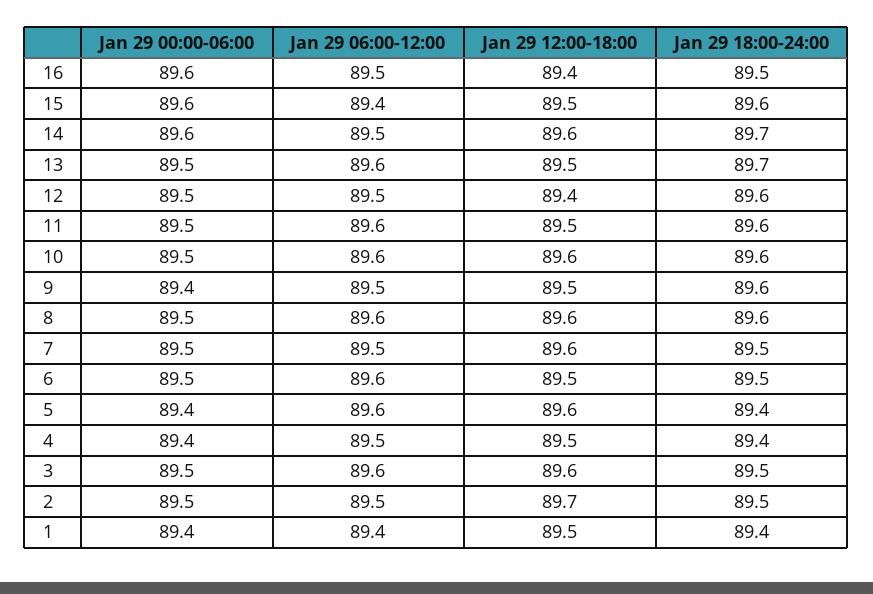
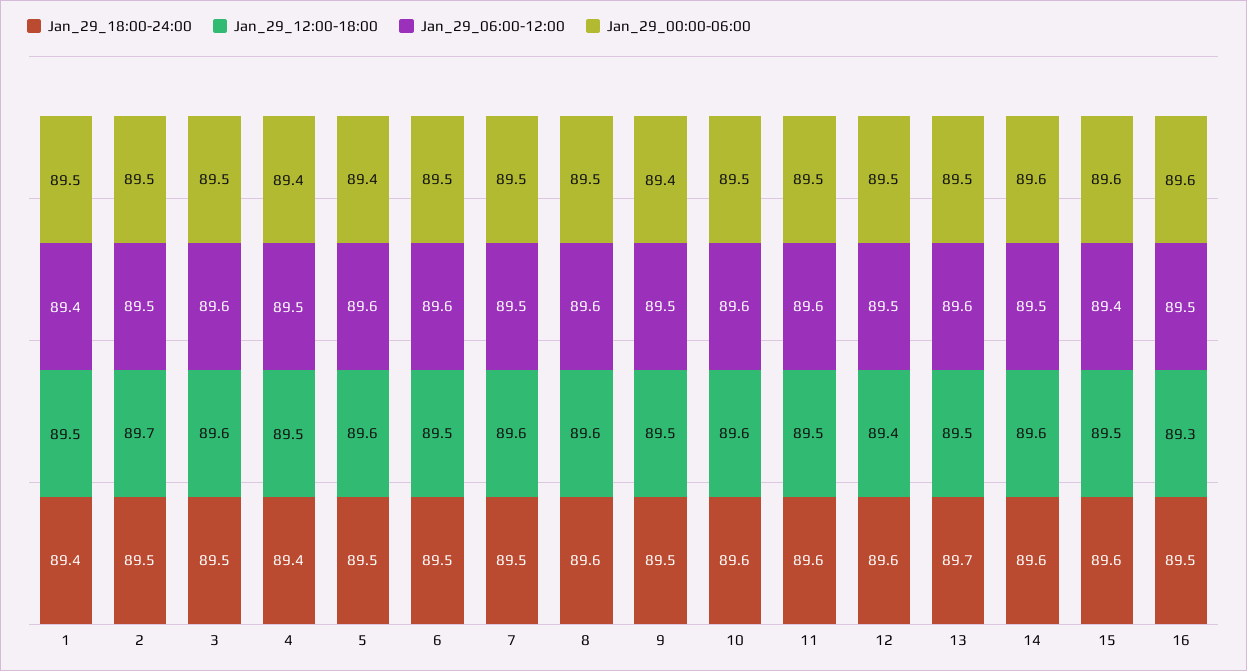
  {
    "Jan 29 00:00-06:00": {
      "16": 89.6,
      "15": 89.6,
      "14": 89.6,
      "13": 89.5,
      "12": 89.5,
      "11": 89.5,
      "10": 89.5,
      "9": 89.4,
      "8": 89.5,
      "7": 89.5,
      "6": 89.5,
      "5": 89.4,
      "4": 89.4,
      "3": 89.5,
      "2": 89.5,
-     "1": 89.4
+     "1": 89.5
    },
    "Jan 29 06:00-12:00": {
      "16": 89.5,
      "15": 89.4,
      "14": 89.5,
      "13": 89.6,
      "12": 89.5,
      "11": 89.6,
      "10": 89.6,
      "9": 89.5,
      "8": 89.6,
      "7": 89.5,
      "6": 89.6,
      "5": 89.6,
      "4": 89.5,
      "3": 89.6,
      "2": 89.5,
      "1": 89.4
    },
    "Jan 29 12:00-18:00": {
-     "16": 89.4,
+     "16": 89.3,
      "15": 89.5,
      "14": 89.6,
      "13": 89.5,
      "12": 89.4,
      "11": 89.5,
      "10": 89.6,
      "9": 89.5,
      "8": 89.6,
      "7": 89.6,
      "6": 89.5,
      "5": 89.6,
      "4": 89.5,
      "3": 89.6,
      "2": 89.7,
      "1": 89.5
    },
    "Jan 29 18:00-24:00": {
      "16": 89.5,
      "15": 89.6,
-     "14": 89.7,
+     "14": 89.6,
      "13": 89.7,
      "12": 89.6,
      "11": 89.6,
      "10": 89.6,
-     "9": 89.6,
+     "9": 89.5,
      "8": 89.6,
      "7": 89.5,
      "6": 89.5,
-     "5": 89.4,
+     "5": 89.5,
      "4": 89.4,
      "3": 89.5,
      "2": 89.5,
      "1": 89.4
    }
  }

